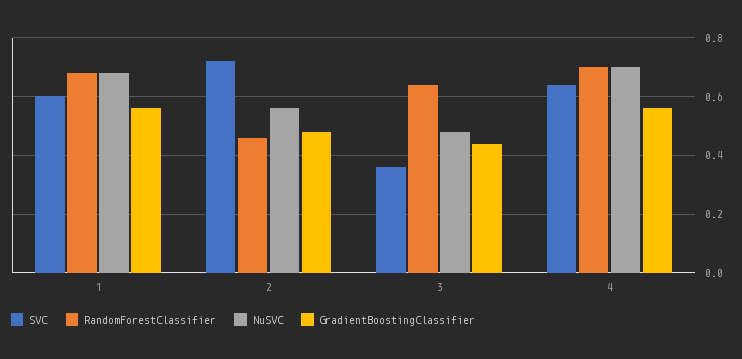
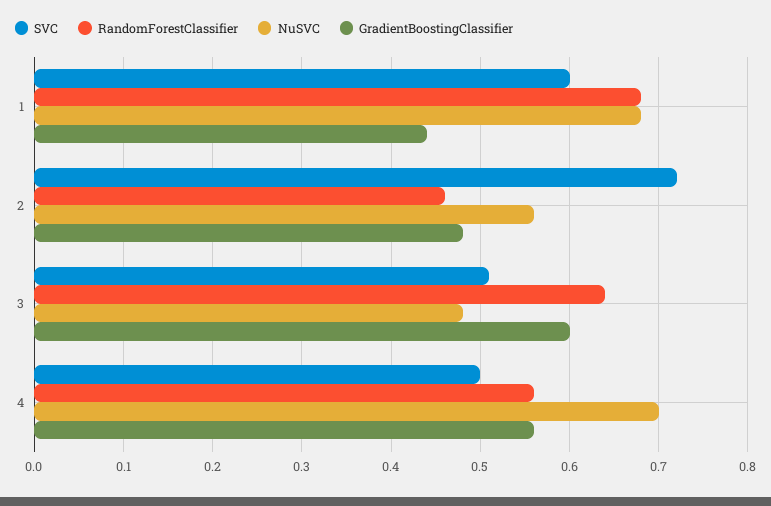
  {
    "SVC": {
      "1": 0.6,
      "2": 0.72,
-     "3": 0.35,
+     "3": 0.51,
-     "4": 0.65
+     "4": 0.5
    },
    "RandomForestClassifier": {
      "1": 0.68,
      "2": 0.46,
      "3": 0.64,
-     "4": 0.7
+     "4": 0.56
    },
    "NuSVC": {
      "1": 0.68,
      "2": 0.56,
      "3": 0.48,
      "4": 0.7
    },
    "GradientBoostingClassifier": {
-     "1": 0.55,
+     "1": 0.44,
      "2": 0.48,
-     "3": 0.45,
+     "3": 0.6,
      "4": 0.56
    }
  }

